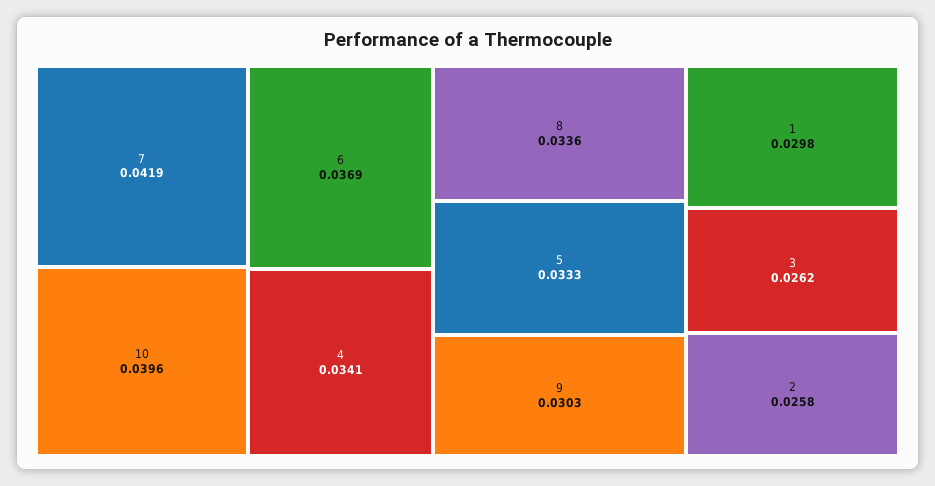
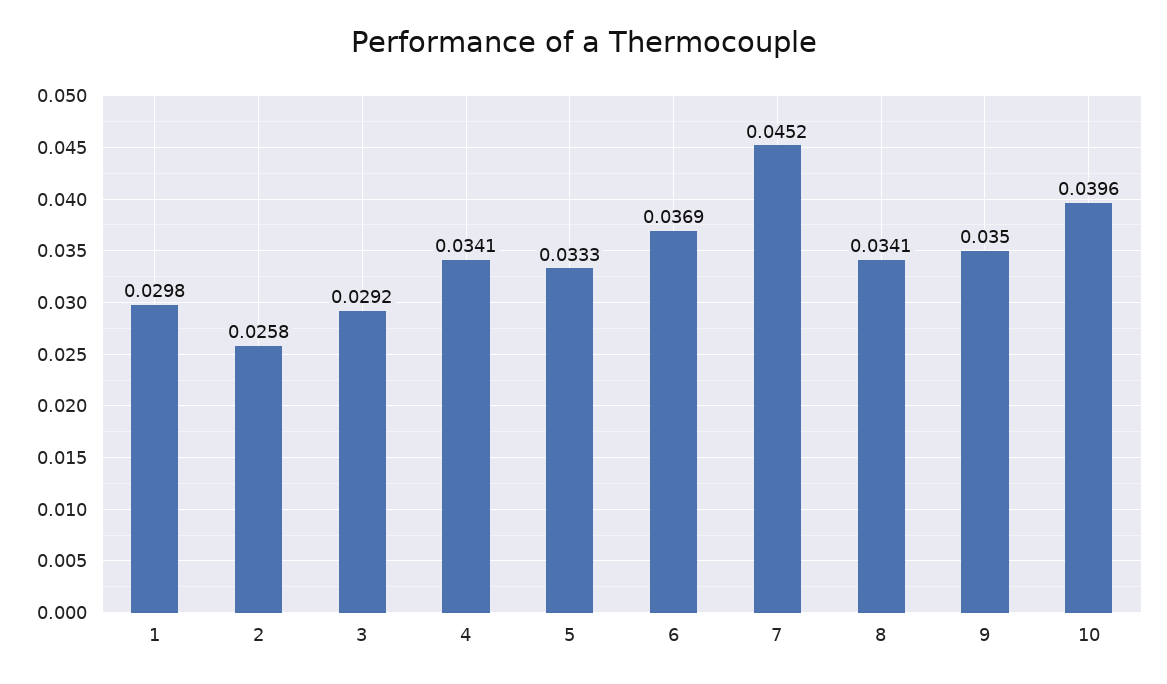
  {
-   "7": 0.0419,
+   "7": 0.0452,
    "10": 0.0396,
    "6": 0.0369,
    "4": 0.0341,
-   "8": 0.0336,
+   "8": 0.0341,
    "5": 0.0333,
-   "9": 0.0303,
+   "9": 0.035,
    "1": 0.0298,
-   "3": 0.0262,
+   "3": 0.0292,
    "2": 0.0258
  }

